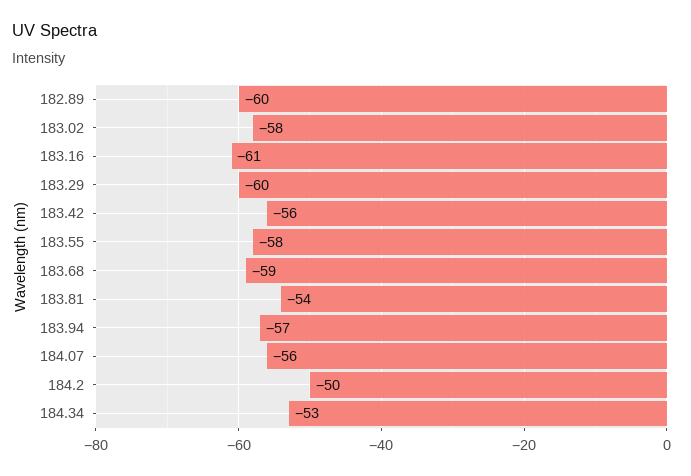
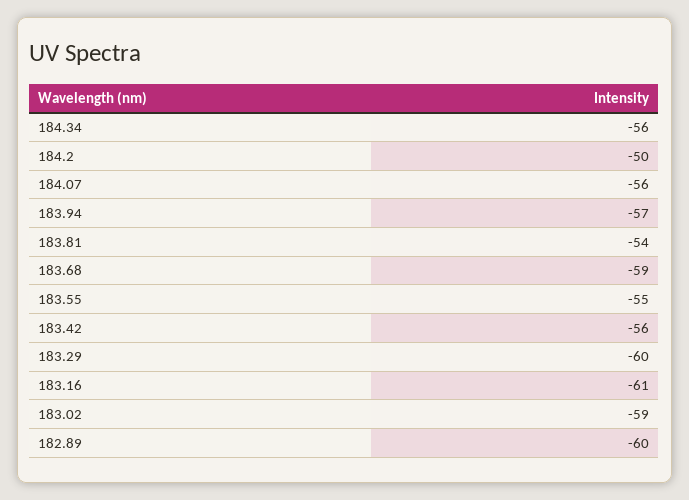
  {
    "182.89": -60,
-   "183.02": -58,
+   "183.02": -59,
    "183.16": -61,
    "183.29": -60,
    "183.42": -56,
-   "183.55": -58,
+   "183.55": -55,
    "183.68": -59,
    "183.81": -54,
    "183.94": -57,
    "184.07": -56,
    "184.2": -50,
-   "184.34": -53
+   "184.34": -56
  }

